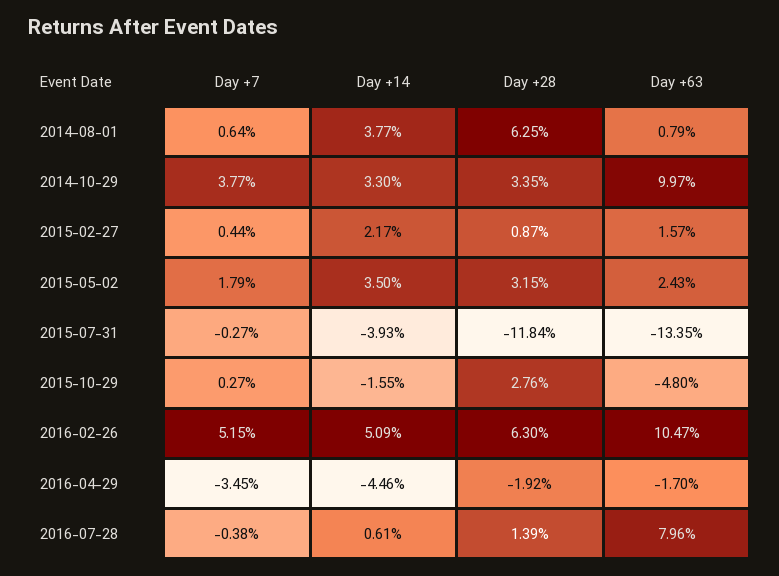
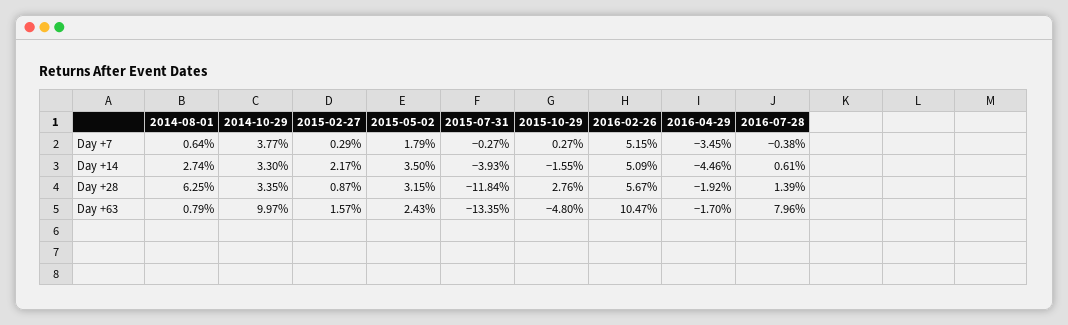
  {
    "Day +7": {
      "2014-08-01": 0.64,
      "2014-10-29": 3.77,
-     "2015-02-27": 0.44,
+     "2015-02-27": 0.29,
      "2015-05-02": 1.79,
      "2015-07-31": -0.27,
      "2015-10-29": 0.27,
      "2016-02-26": 5.15,
      "2016-04-29": -3.45,
      "2016-07-28": -0.38
    },
    "Day +14": {
-     "2014-08-01": 3.77,
+     "2014-08-01": 2.74,
      "2014-10-29": 3.3,
      "2015-02-27": 2.17,
      "2015-05-02": 3.5,
      "2015-07-31": -3.93,
      "2015-10-29": -1.55,
      "2016-02-26": 5.09,
      "2016-04-29": -4.46,
      "2016-07-28": 0.61
    },
    "Day +28": {
      "2014-08-01": 6.25,
      "2014-10-29": 3.35,
      "2015-02-27": 0.87,
      "2015-05-02": 3.15,
      "2015-07-31": -11.84,
      "2015-10-29": 2.76,
-     "2016-02-26": 6.3,
+     "2016-02-26": 5.67,
      "2016-04-29": -1.92,
      "2016-07-28": 1.39
    },
    "Day +63": {
      "2014-08-01": 0.79,
      "2014-10-29": 9.97,
      "2015-02-27": 1.57,
      "2015-05-02": 2.43,
      "2015-07-31": -13.35,
      "2015-10-29": -4.8,
      "2016-02-26": 10.47,
      "2016-04-29": -1.7,
      "2016-07-28": 7.96
    }
  }

